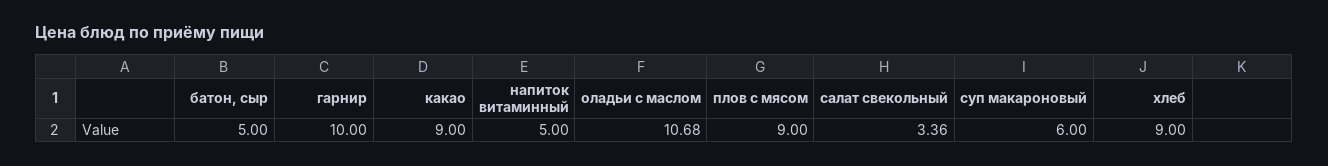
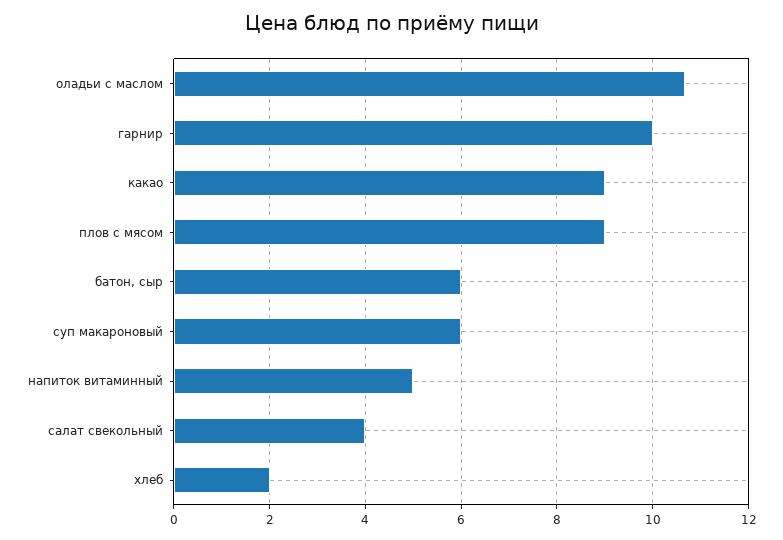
  {
-   "батон, сыр": 5,
+   "батон, сыр": 6,
    "гарнир": 10,
    "какао": 9,
    "напиток витаминный": 5,
    "оладьи с маслом": 10.68,
    "плов с мясом": 9,
-   "салат свекольный": 3.36,
+   "салат свекольный": 4,
    "суп макароновый": 6,
-   "хлеб": 9
+   "хлеб": 2
  }

